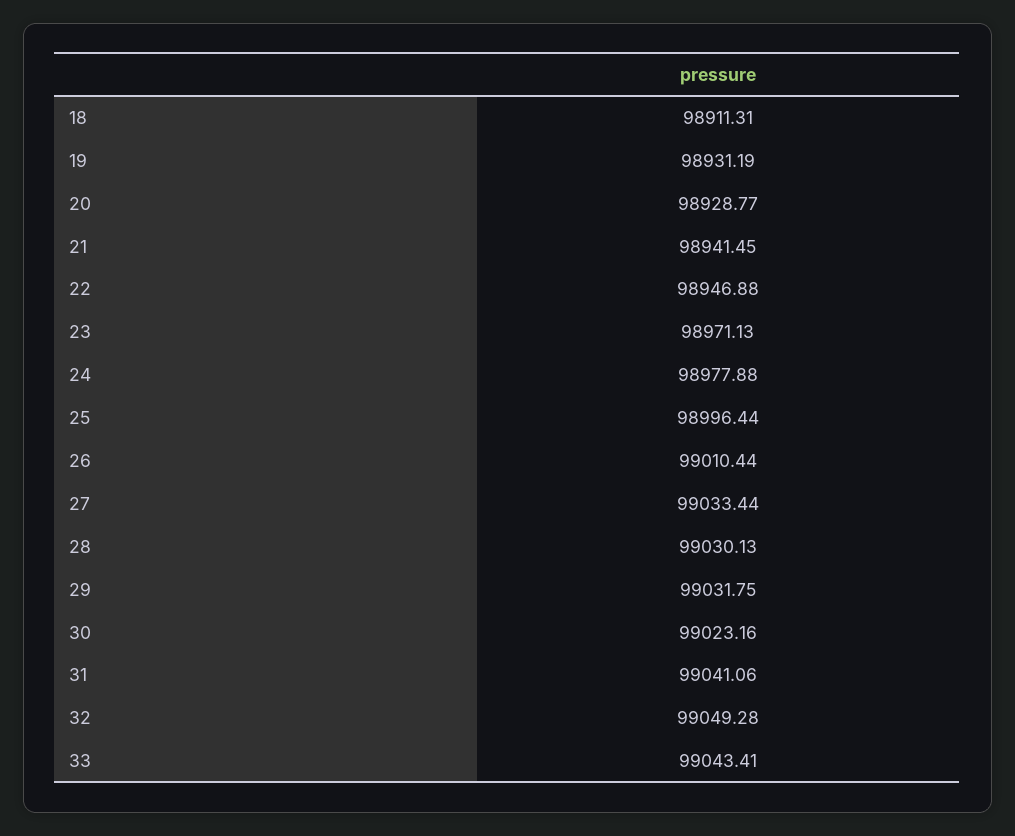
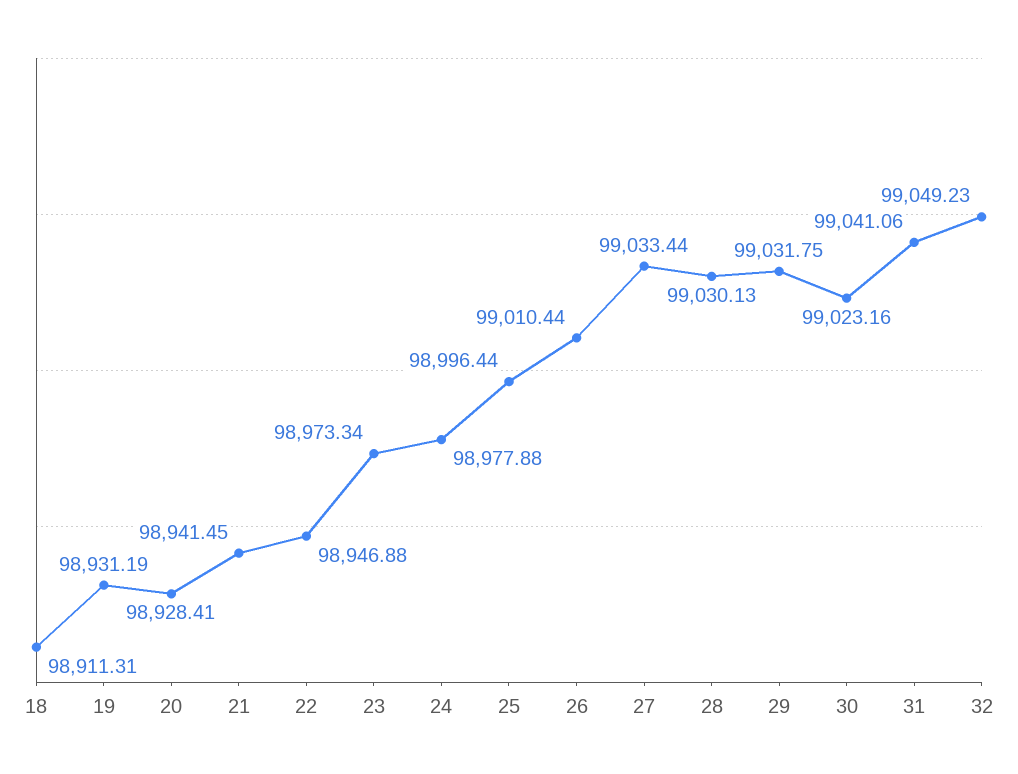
  {
    "18": 98911.31,
    "19": 98931.19,
-   "20": 98928.77,
+   "20": 98928.41,
    "21": 98941.45,
    "22": 98946.88,
-   "23": 98971.13,
+   "23": 98973.34,
    "24": 98977.88,
    "25": 98996.44,
    "26": 99010.44,
    "27": 99033.44,
    "28": 99030.13,
    "29": 99031.75,
    "30": 99023.16,
    "31": 99041.06,
-   "32": 99049.28,
+   "32": 99049.23
-   "33": 99043.41
  }

